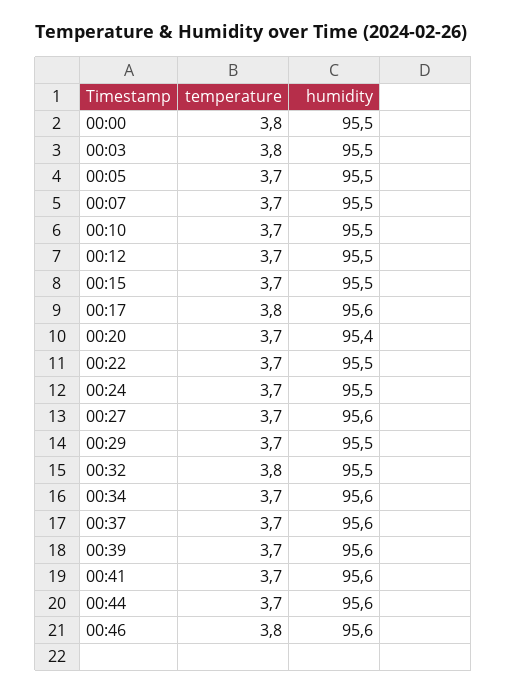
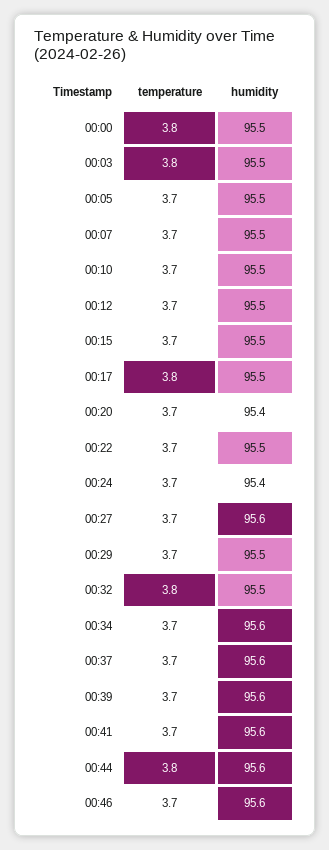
  {
    "temperature": {
      "00:00": 3.8,
      "00:03": 3.8,
      "00:05": 3.7,
      "00:07": 3.7,
      "00:10": 3.7,
      "00:12": 3.7,
      "00:15": 3.7,
      "00:17": 3.8,
      "00:20": 3.7,
      "00:22": 3.7,
      "00:24": 3.7,
      "00:27": 3.7,
      "00:29": 3.7,
      "00:32": 3.8,
      "00:34": 3.7,
      "00:37": 3.7,
      "00:39": 3.7,
      "00:41": 3.7,
-     "00:44": 3.7,
+     "00:44": 3.8,
-     "00:46": 3.8
+     "00:46": 3.7
    },
    "humidity": {
      "00:00": 95.5,
      "00:03": 95.5,
      "00:05": 95.5,
      "00:07": 95.5,
      "00:10": 95.5,
      "00:12": 95.5,
      "00:15": 95.5,
-     "00:17": 95.6,
+     "00:17": 95.5,
      "00:20": 95.4,
      "00:22": 95.5,
-     "00:24": 95.5,
+     "00:24": 95.4,
      "00:27": 95.6,
      "00:29": 95.5,
      "00:32": 95.5,
      "00:34": 95.6,
      "00:37": 95.6,
      "00:39": 95.6,
      "00:41": 95.6,
      "00:44": 95.6,
      "00:46": 95.6
    }
  }

